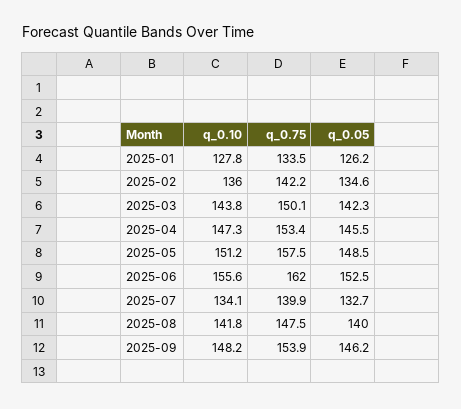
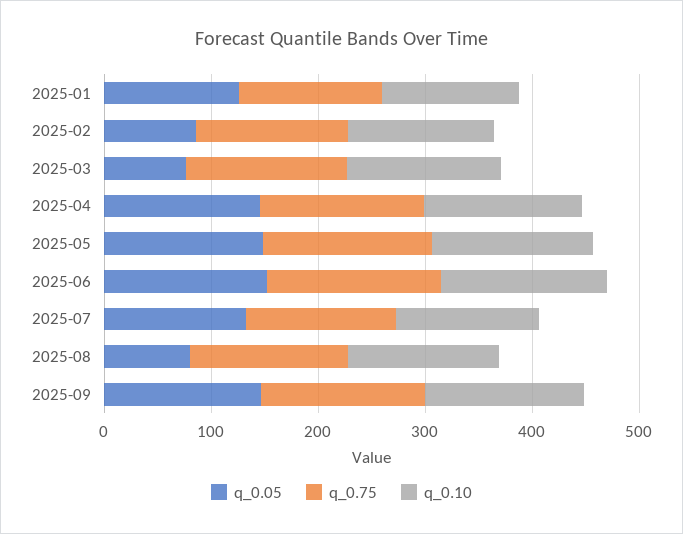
  {
    "q_0.10": {
      "2025-01": 127.8,
      "2025-02": 136,
      "2025-03": 143.8,
      "2025-04": 147.3,
      "2025-05": 151.2,
      "2025-06": 155.6,
      "2025-07": 134.1,
      "2025-08": 141.8,
      "2025-09": 148.2
    },
    "q_0.75": {
      "2025-01": 133.5,
      "2025-02": 142.2,
      "2025-03": 150.1,
      "2025-04": 153.4,
      "2025-05": 157.5,
      "2025-06": 162,
      "2025-07": 139.9,
      "2025-08": 147.5,
      "2025-09": 153.9
    },
    "q_0.05": {
      "2025-01": 126.2,
-     "2025-02": 134.6,
+     "2025-02": 80,
-     "2025-03": 142.3,
+     "2025-03": 80,
      "2025-04": 145.5,
      "2025-05": 148.5,
      "2025-06": 152.5,
      "2025-07": 132.7,
-     "2025-08": 140,
+     "2025-08": 80,
      "2025-09": 146.2
    }
  }

